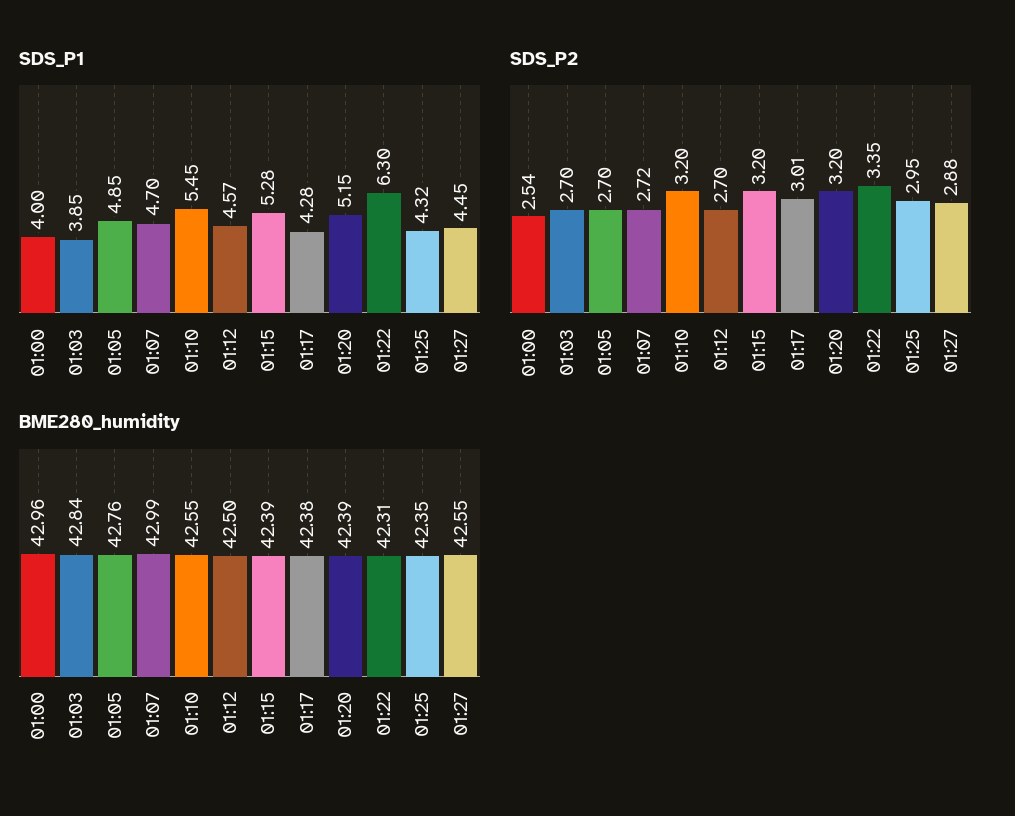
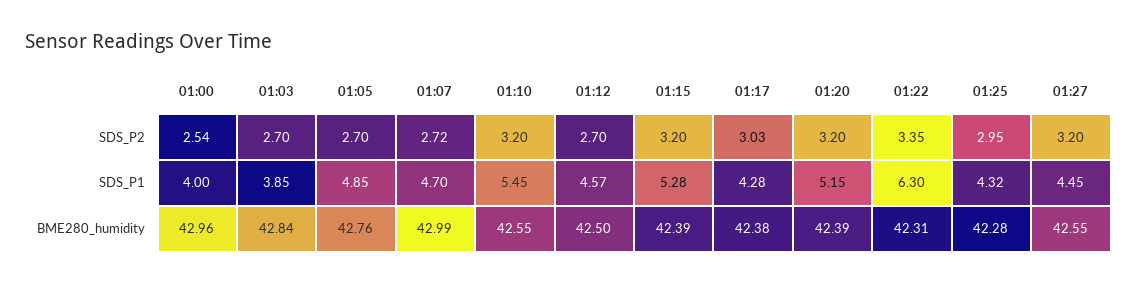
  {
    "SDS_P1": {
      "01:00": 4,
      "01:03": 3.85,
      "01:05": 4.85,
      "01:07": 4.7,
      "01:10": 5.45,
      "01:12": 4.57,
      "01:15": 5.28,
      "01:17": 4.28,
      "01:20": 5.15,
      "01:22": 6.3,
      "01:25": 4.32,
      "01:27": 4.45
    },
    "SDS_P2": {
      "01:00": 2.54,
      "01:03": 2.7,
      "01:05": 2.7,
      "01:07": 2.72,
      "01:10": 3.2,
      "01:12": 2.7,
      "01:15": 3.2,
-     "01:17": 3.01,
+     "01:17": 3.03,
      "01:20": 3.2,
      "01:22": 3.35,
      "01:25": 2.95,
-     "01:27": 2.88
+     "01:27": 3.2
    },
    "BME280_humidity": {
      "01:00": 42.96,
      "01:03": 42.84,
      "01:05": 42.76,
      "01:07": 42.99,
      "01:10": 42.55,
      "01:12": 42.5,
      "01:15": 42.39,
      "01:17": 42.38,
      "01:20": 42.39,
      "01:22": 42.31,
-     "01:25": 42.35,
+     "01:25": 42.28,
      "01:27": 42.55
    }
  }

